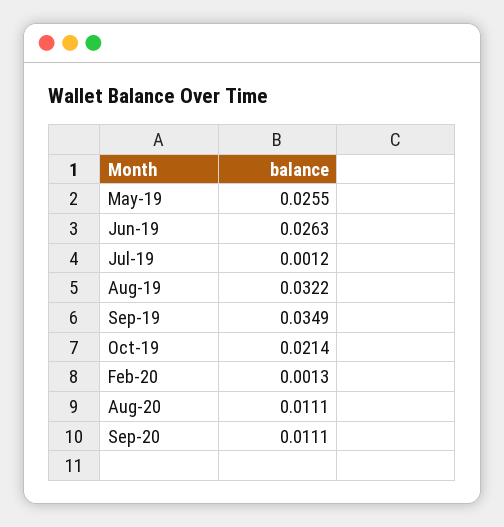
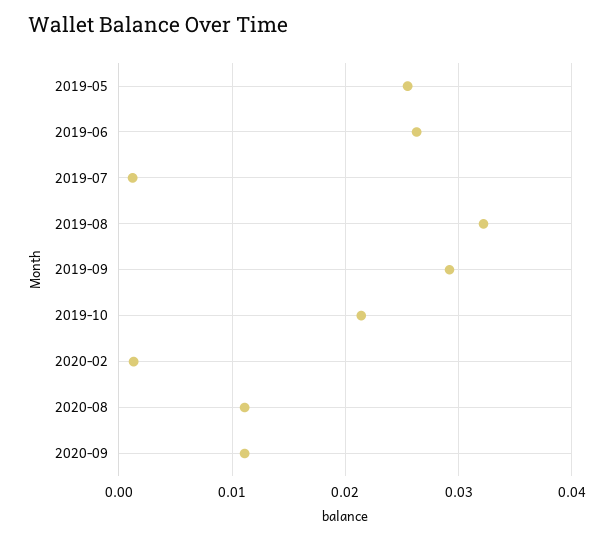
  {
    "May-19": 0.0255,
    "Jun-19": 0.0263,
    "Jul-19": 0.0012,
    "Aug-19": 0.0322,
-   "Sep-19": 0.0349,
+   "Sep-19": 0.029,
    "Oct-19": 0.0214,
    "Feb-20": 0.0013,
    "Aug-20": 0.0111,
    "Sep-20": 0.0111
  }

